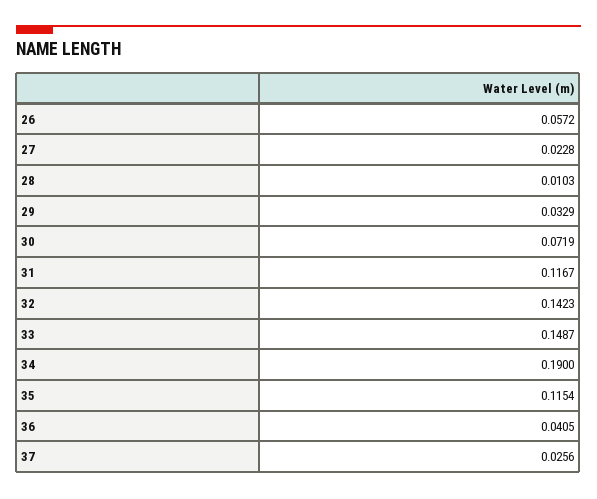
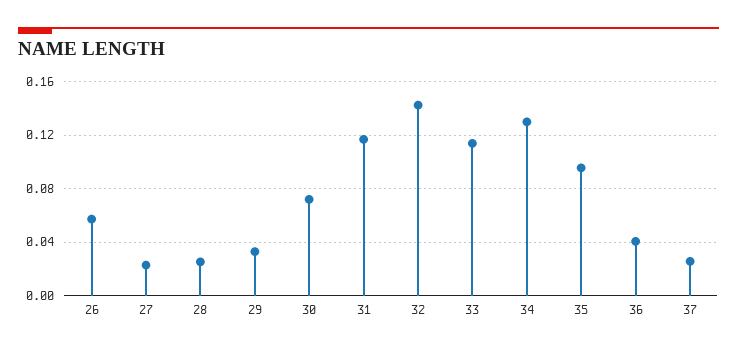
  {
    "26": 0.0572,
    "27": 0.0228,
-   "28": 0.0103,
+   "28": 0.025,
    "29": 0.0329,
    "30": 0.0719,
    "31": 0.1167,
    "32": 0.1423,
-   "33": 0.1487,
+   "33": 0.115,
-   "34": 0.19,
+   "34": 0.13,
-   "35": 0.1154,
+   "35": 0.095,
    "36": 0.0405,
    "37": 0.0256
  }

